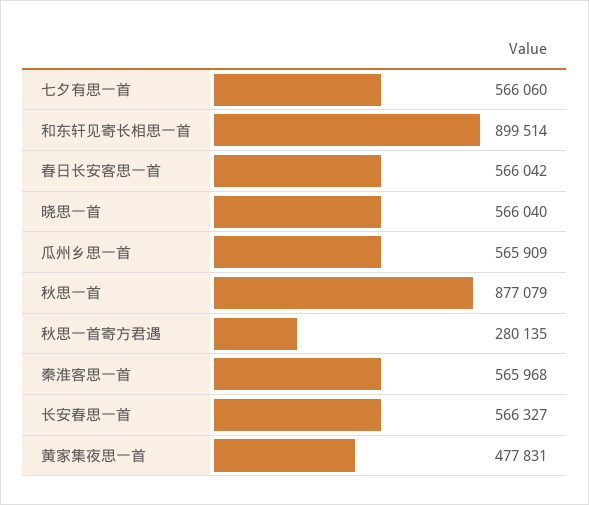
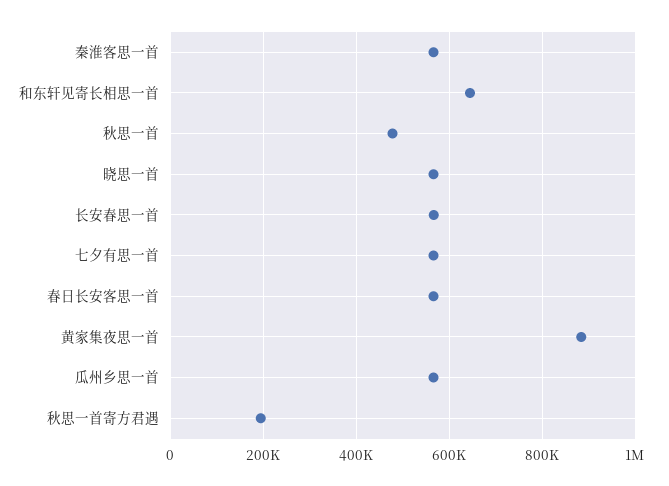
  {
    "七夕有思一首": 566060,
-   "和东轩见寄长相思一首": 899514,
+   "和东轩见寄长相思一首": 640000,
    "春日长安客思一首": 566042,
    "晓思一首": 566040,
    "瓜州乡思一首": 565909,
-   "秋思一首": 877079,
+   "秋思一首": 480000,
-   "秋思一首寄方君遇": 280135,
+   "秋思一首寄方君遇": 200000,
    "秦淮客思一首": 565968,
    "长安春思一首": 566327,
-   "黄家集夜思一首": 477831
+   "黄家集夜思一首": 880000
  }

